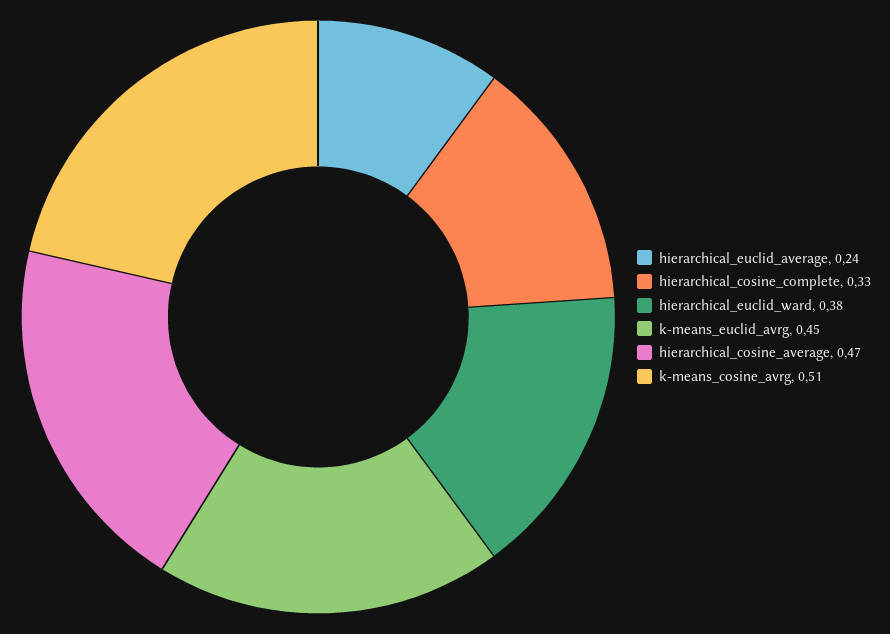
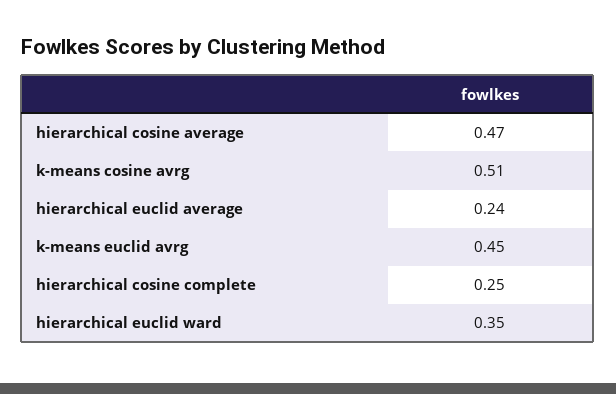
  {
    "hierarchical_euclid_average": 0.24,
-   "hierarchical_cosine_complete": 0.33,
+   "hierarchical_cosine_complete": 0.25,
-   "hierarchical_euclid_ward": 0.38,
+   "hierarchical_euclid_ward": 0.35,
    "k-means_euclid_avrg": 0.45,
    "hierarchical_cosine_average": 0.47,
    "k-means_cosine_avrg": 0.51
  }

